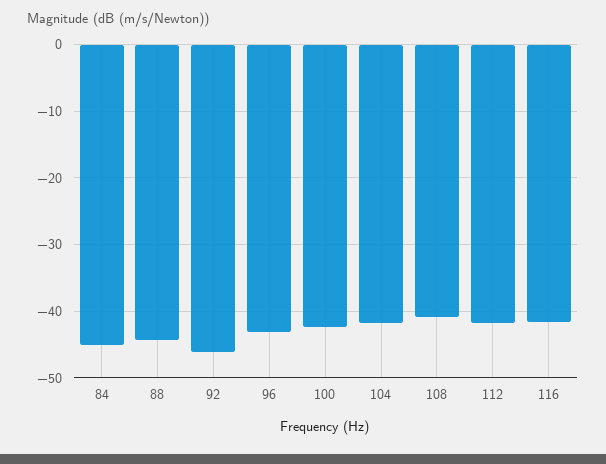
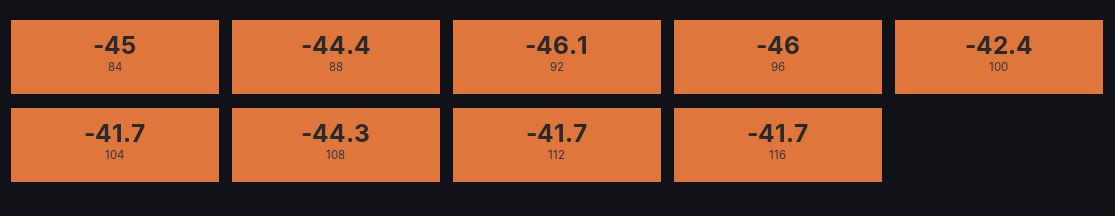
  {
    "84": -45,
    "88": -44.4,
    "92": -46.1,
-   "96": -43,
+   "96": -46,
    "100": -42.4,
    "104": -41.7,
-   "108": -41,
+   "108": -44.3,
    "112": -41.7,
    "116": -41.7
  }

